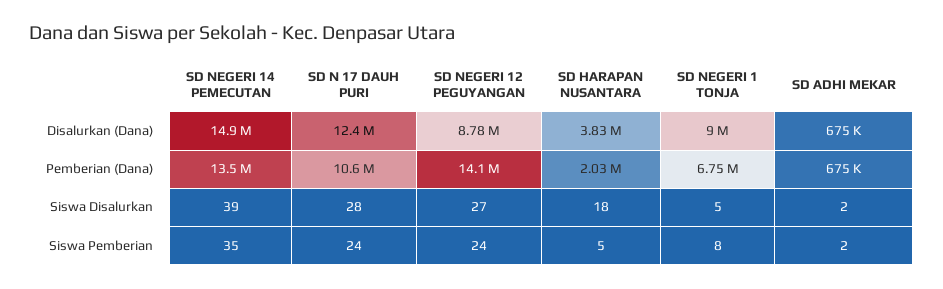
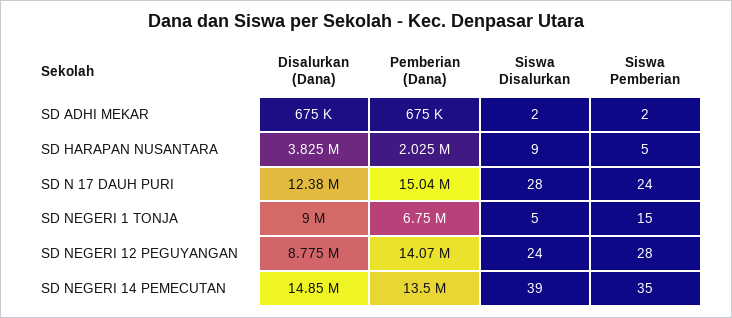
  {
    "SD NEGERI 14 PEMECUTAN": {
      "Disalurkan (Dana)": 14850000,
      "Pemberian (Dana)": 13500000,
      "Siswa Disalurkan": 39,
      "Siswa Pemberian": 35
    },
    "SD N 17 DAUH PURI": {
      "Disalurkan (Dana)": 12380000,
-     "Pemberian (Dana)": 10600000,
+     "Pemberian (Dana)": 15040000,
      "Siswa Disalurkan": 28,
      "Siswa Pemberian": 24
    },
    "SD NEGERI 12 PEGUYANGAN": {
      "Disalurkan (Dana)": 8775000,
      "Pemberian (Dana)": 14070000,
-     "Siswa Disalurkan": 27,
+     "Siswa Disalurkan": 24,
-     "Siswa Pemberian": 24
+     "Siswa Pemberian": 28
    },
    "SD HARAPAN NUSANTARA": {
      "Disalurkan (Dana)": 3825000,
      "Pemberian (Dana)": 2025000,
-     "Siswa Disalurkan": 18,
+     "Siswa Disalurkan": 9,
      "Siswa Pemberian": 5
    },
    "SD NEGERI 1 TONJA": {
      "Disalurkan (Dana)": 9000000,
      "Pemberian (Dana)": 6750000,
      "Siswa Disalurkan": 5,
-     "Siswa Pemberian": 8
+     "Siswa Pemberian": 15
    },
    "SD ADHI MEKAR": {
      "Disalurkan (Dana)": 675000,
      "Pemberian (Dana)": 675000,
      "Siswa Disalurkan": 2,
      "Siswa Pemberian": 2
    }
  }

